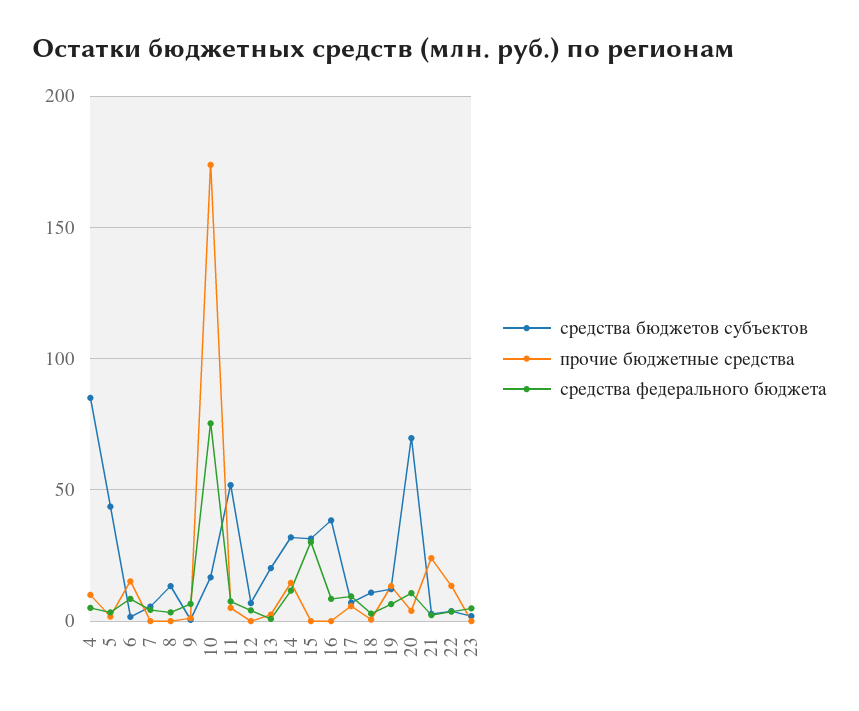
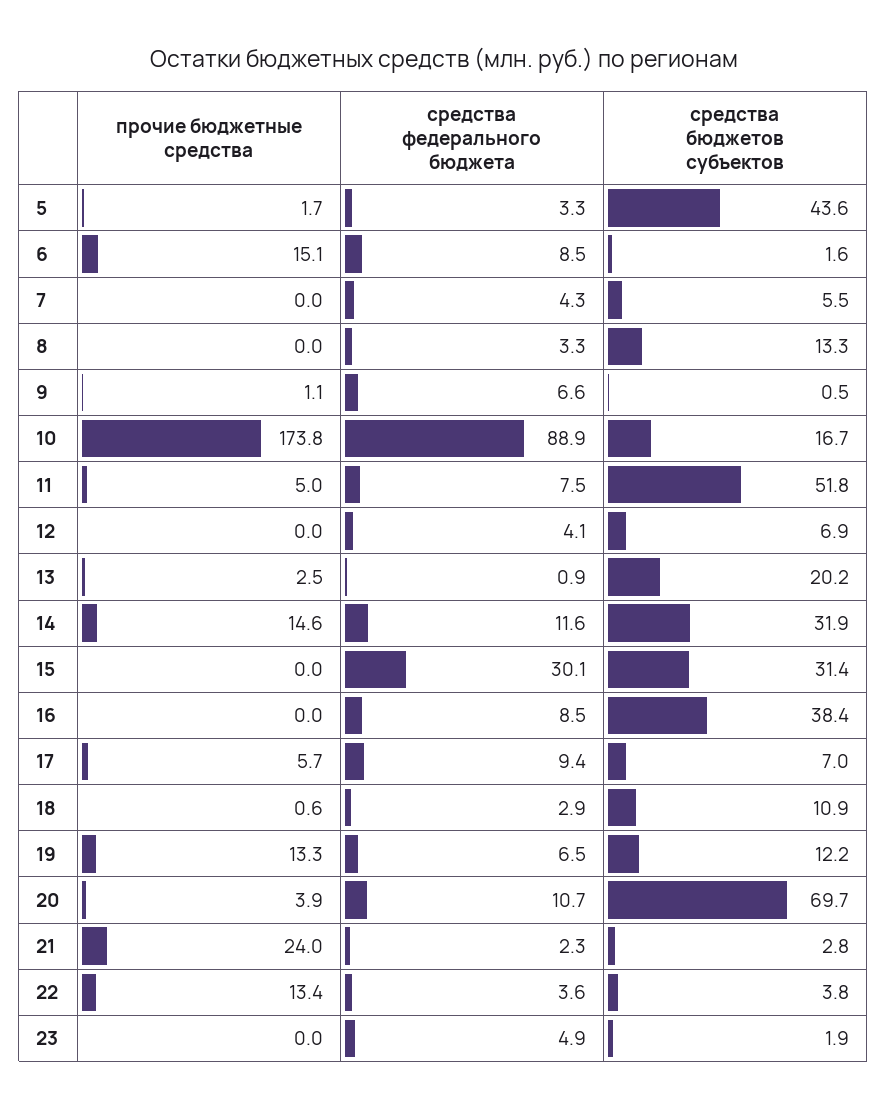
  {
    "средства бюджетов субъектов": {
-     "4": 85,
      "5": 43.6,
      "6": 1.6,
      "7": 5.5,
      "8": 13.3,
      "9": 0.5,
      "10": 16.7,
      "11": 51.8,
      "12": 6.9,
      "13": 20.2,
      "14": 31.9,
      "15": 31.4,
      "16": 38.4,
      "17": 7,
      "18": 10.9,
      "19": 12.2,
      "20": 69.7,
      "21": 2.8,
      "22": 3.8,
      "23": 1.9
    },
    "прочие бюджетные средства": {
-     "4": 10,
      "5": 1.7,
      "6": 15.1,
      "7": 0,
      "8": 0,
      "9": 1.1,
      "10": 173.8,
      "11": 5,
      "12": 0,
      "13": 2.5,
      "14": 14.6,
      "15": 0,
      "16": 0,
      "17": 5.7,
      "18": 0.6,
      "19": 13.3,
      "20": 3.9,
      "21": 24,
      "22": 13.4,
      "23": 0
    },
    "средства федерального бюджета": {
-     "4": 5,
      "5": 3.3,
      "6": 8.5,
      "7": 4.3,
      "8": 3.3,
      "9": 6.6,
-     "10": 75,
+     "10": 88.9,
      "11": 7.5,
      "12": 4.1,
      "13": 0.9,
      "14": 11.6,
      "15": 30.1,
      "16": 8.5,
      "17": 9.4,
      "18": 2.9,
      "19": 6.5,
      "20": 10.7,
      "21": 2.3,
      "22": 3.6,
      "23": 4.9
    }
  }

